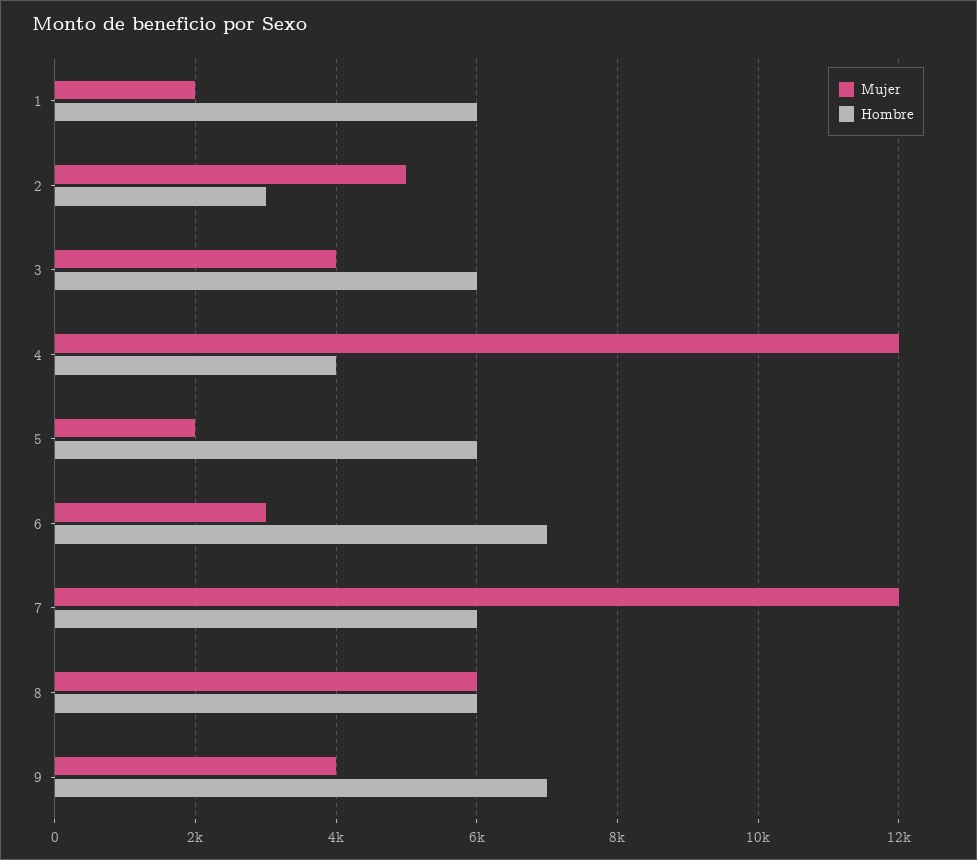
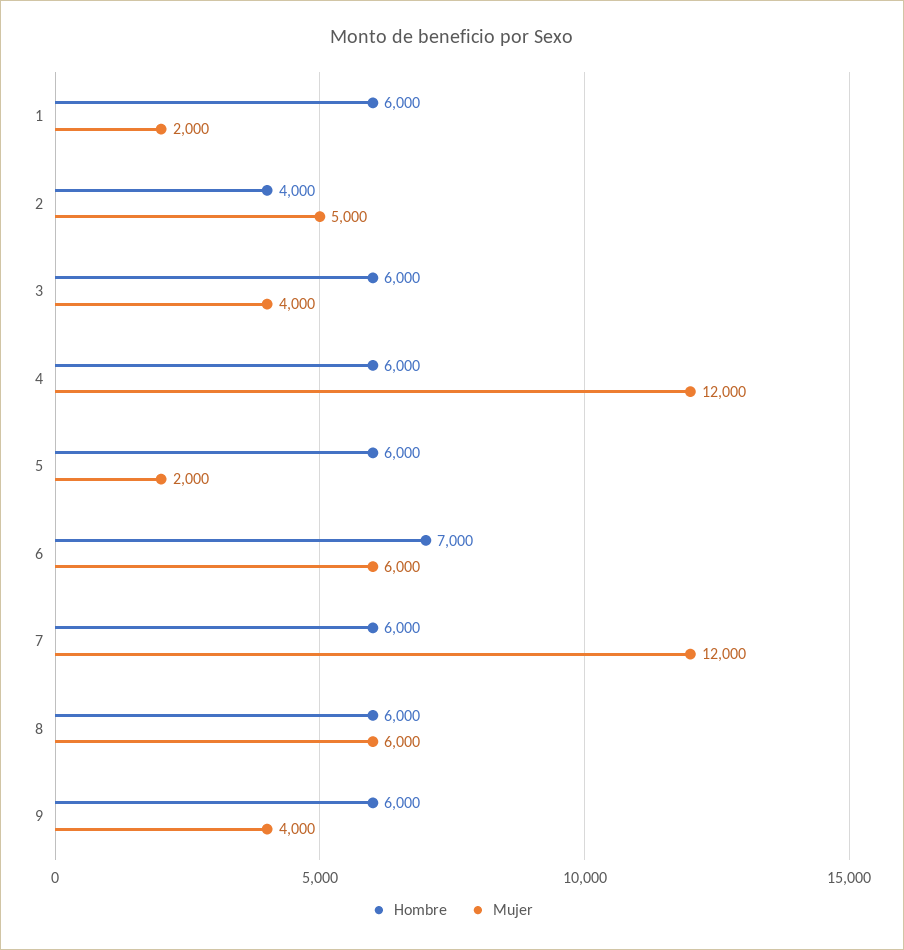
  {
    "Mujer": {
      "1": 2000,
      "2": 5000,
      "3": 4000,
      "4": 12000,
      "5": 2000,
-     "6": 3000,
+     "6": 6000,
      "7": 12000,
      "8": 6000,
      "9": 4000
    },
    "Hombre": {
      "1": 6000,
-     "2": 3000,
+     "2": 4000,
      "3": 6000,
-     "4": 4000,
+     "4": 6000,
      "5": 6000,
      "6": 7000,
      "7": 6000,
      "8": 6000,
-     "9": 7000
+     "9": 6000
    }
  }

